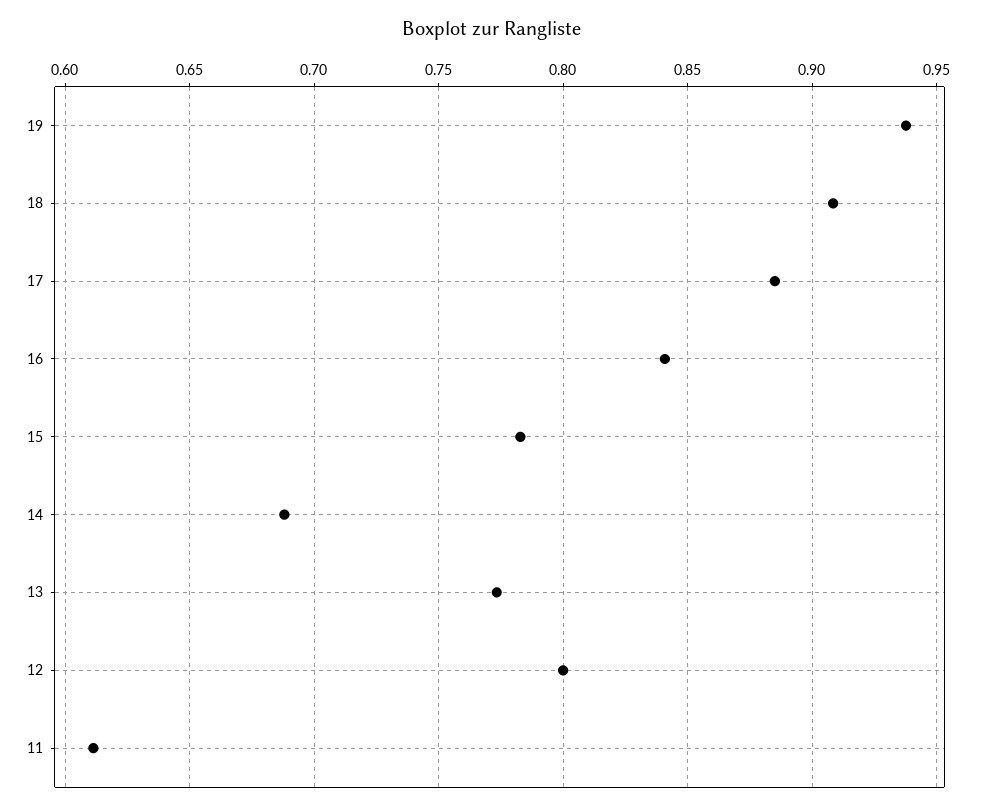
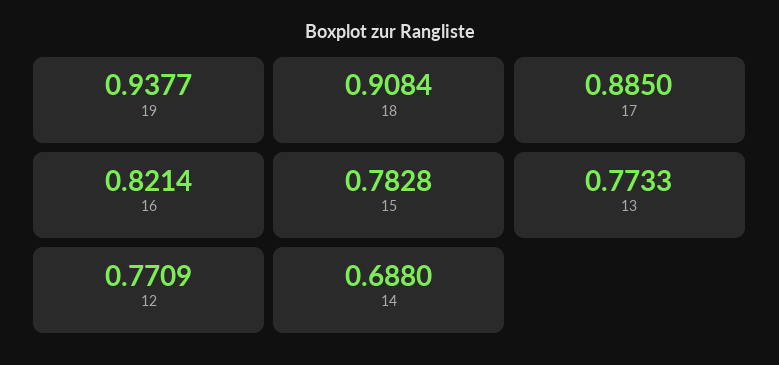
  {
    "19": 0.9377,
    "18": 0.9084,
    "17": 0.885,
-   "16": 0.84,
+   "16": 0.8214,
    "15": 0.7828,
    "14": 0.688,
    "13": 0.7733,
-   "12": 0.8,
+   "12": 0.7709
-   "11": 0.61
  }

